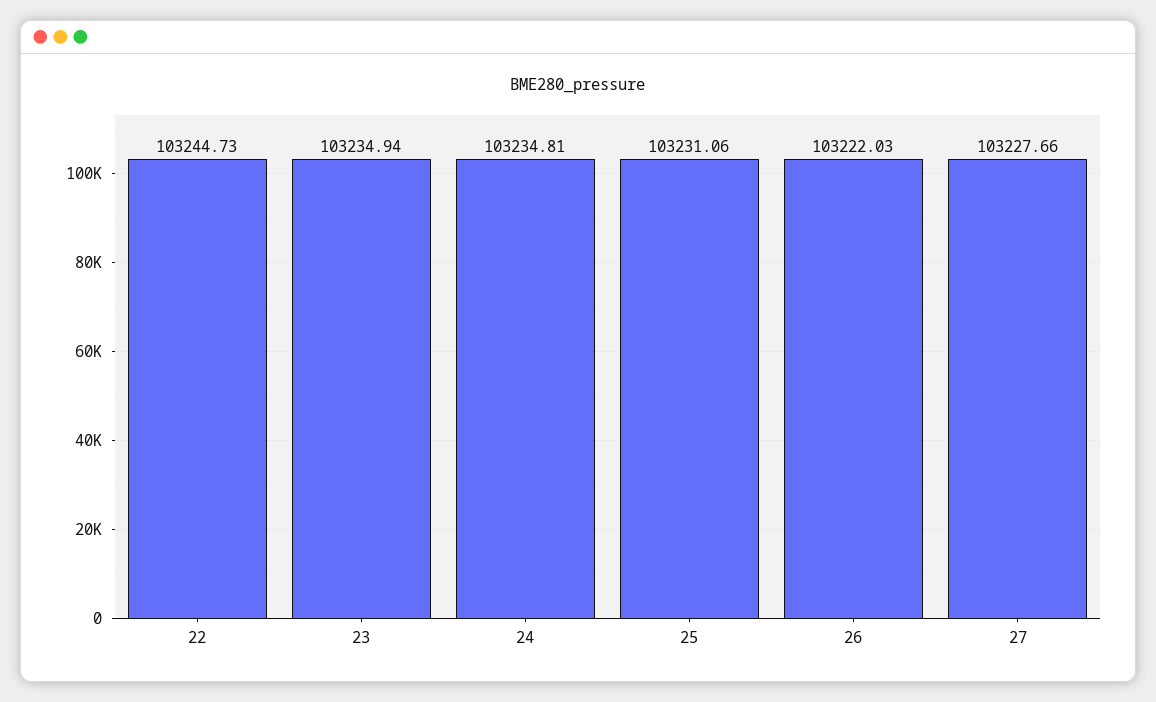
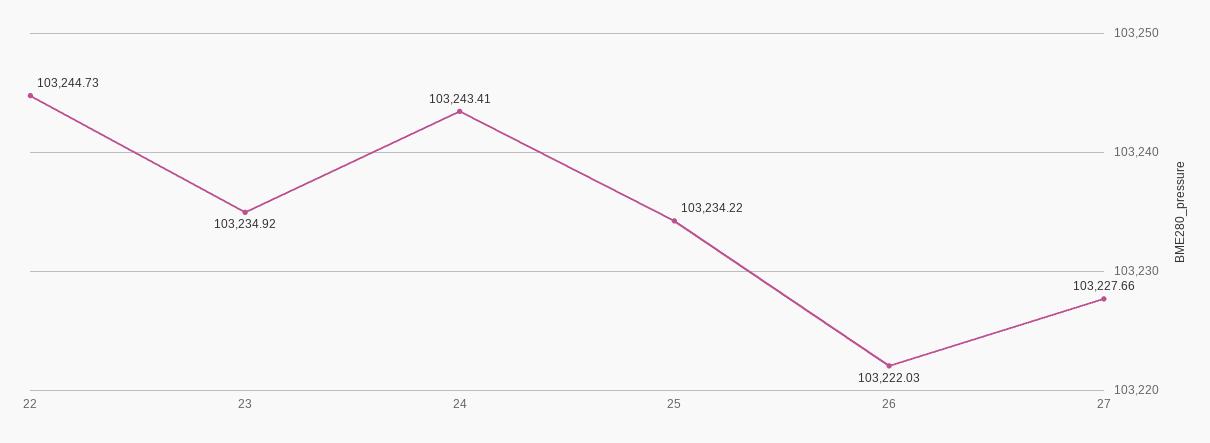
  {
    "22": 103244.73,
-   "23": 103234.94,
+   "23": 103234.92,
-   "24": 103234.81,
+   "24": 103243.41,
-   "25": 103231.06,
+   "25": 103234.22,
    "26": 103222.03,
    "27": 103227.66
  }

